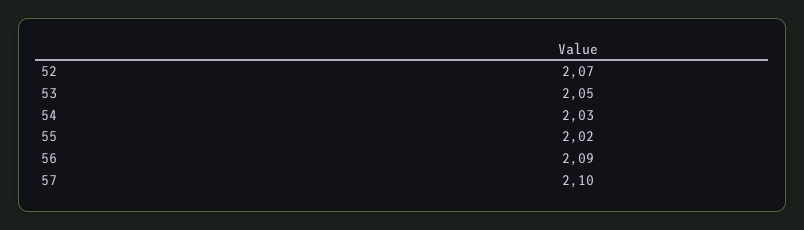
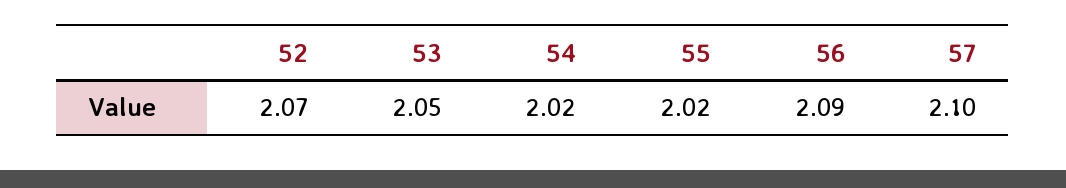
  {
    "52": 2.07,
    "53": 2.05,
-   "54": 2.03,
+   "54": 2.02,
    "55": 2.02,
    "56": 2.09,
    "57": 2.1
  }

